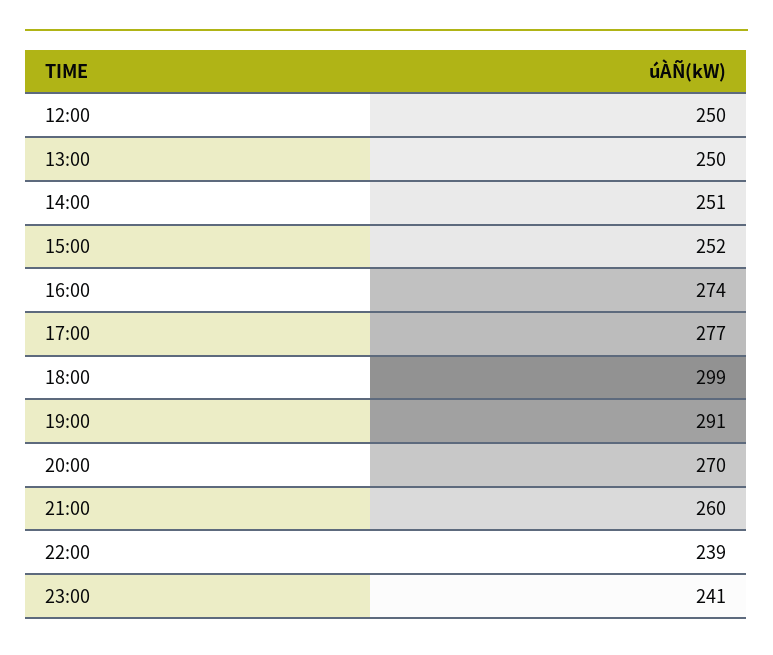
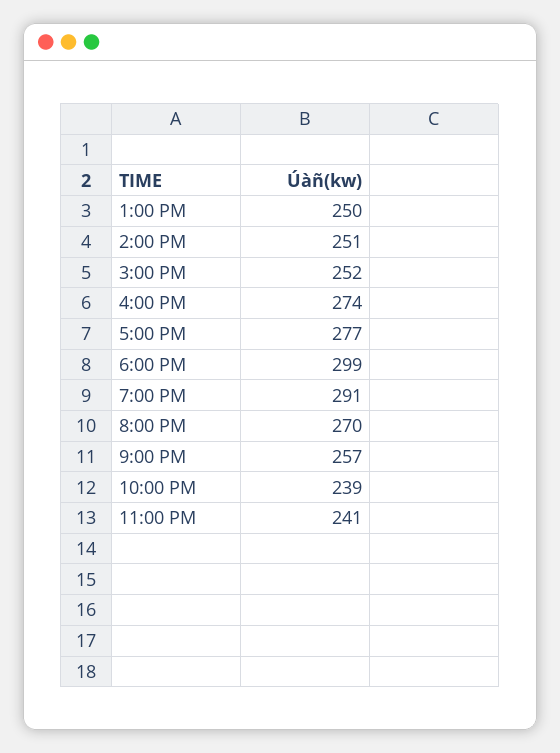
  {
-   "12:00": 250,
    "13:00": 250,
    "14:00": 251,
    "15:00": 252,
    "16:00": 274,
    "17:00": 277,
    "18:00": 299,
    "19:00": 291,
    "20:00": 270,
-   "21:00": 260,
+   "21:00": 257,
    "22:00": 239,
    "23:00": 241
  }

